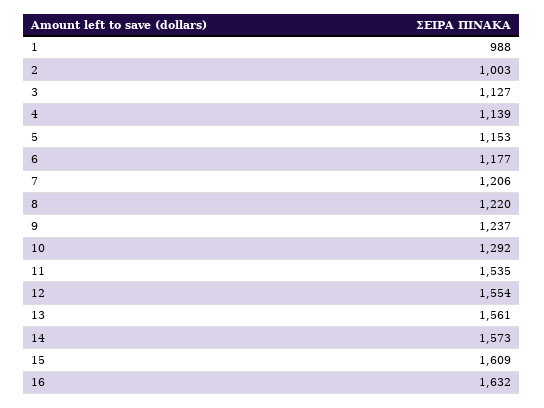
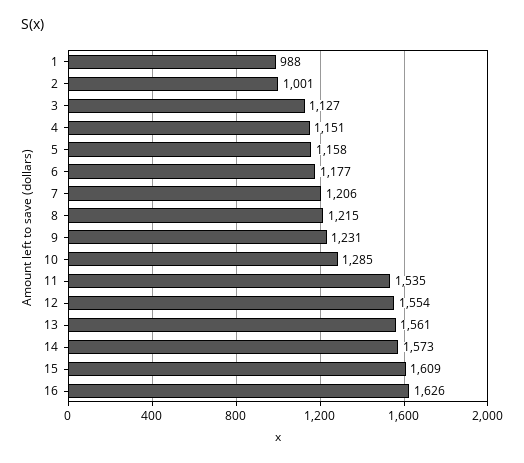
  {
    "1": 988,
-   "2": 1003,
+   "2": 1001,
    "3": 1127,
-   "4": 1139,
+   "4": 1151,
-   "5": 1153,
+   "5": 1158,
    "6": 1177,
    "7": 1206,
-   "8": 1220,
+   "8": 1215,
-   "9": 1237,
+   "9": 1231,
-   "10": 1292,
+   "10": 1285,
    "11": 1535,
    "12": 1554,
    "13": 1561,
    "14": 1573,
    "15": 1609,
-   "16": 1632
+   "16": 1626
  }

